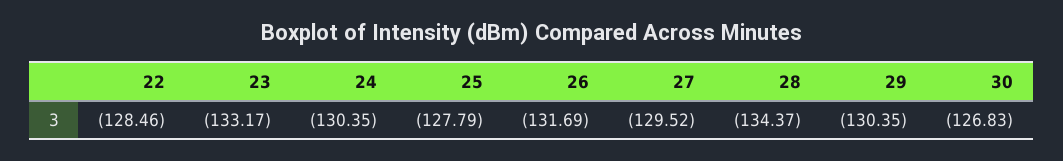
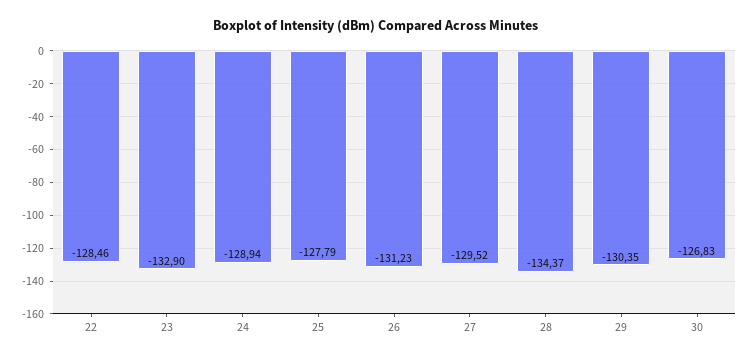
  {
    "22": -128.46,
-   "23": -133.17,
+   "23": -132.9,
-   "24": -130.35,
+   "24": -128.94,
    "25": -127.79,
-   "26": -131.69,
+   "26": -131.23,
    "27": -129.52,
    "28": -134.37,
    "29": -130.35,
    "30": -126.83
  }

